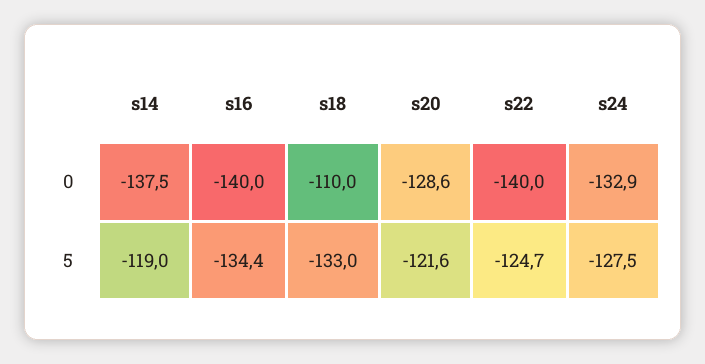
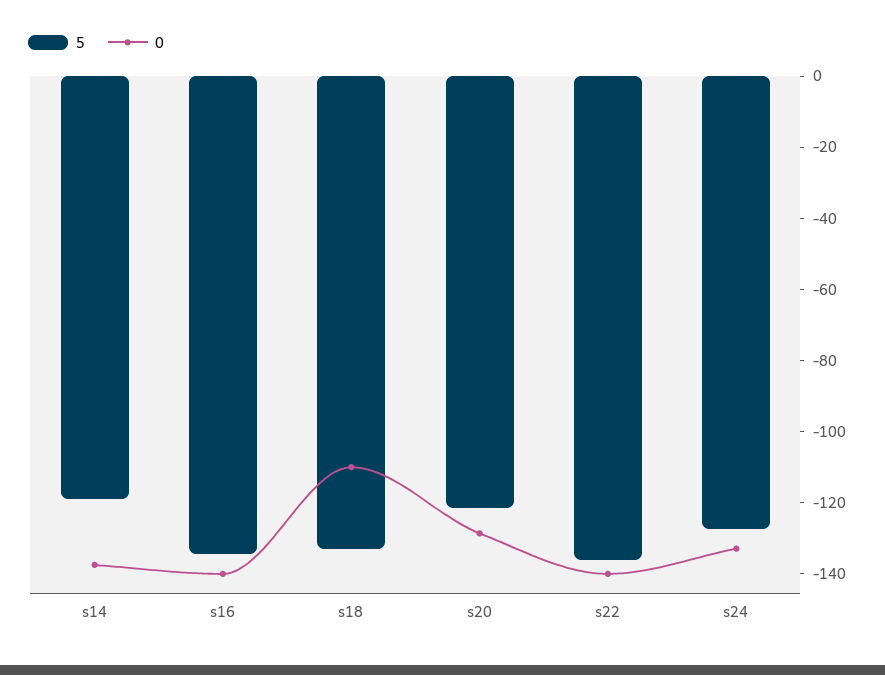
  {
    "0": {
      "s14": -137.5,
      "s16": -140,
      "s18": -110,
      "s20": -128.6,
      "s22": -140,
      "s24": -132.9
    },
    "5": {
      "s14": -119,
      "s16": -134.4,
      "s18": -133,
      "s20": -121.6,
-     "s22": -124.7,
+     "s22": -135,
      "s24": -127.5
    }
  }

